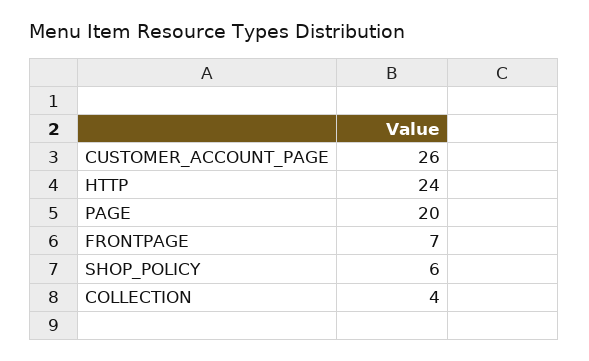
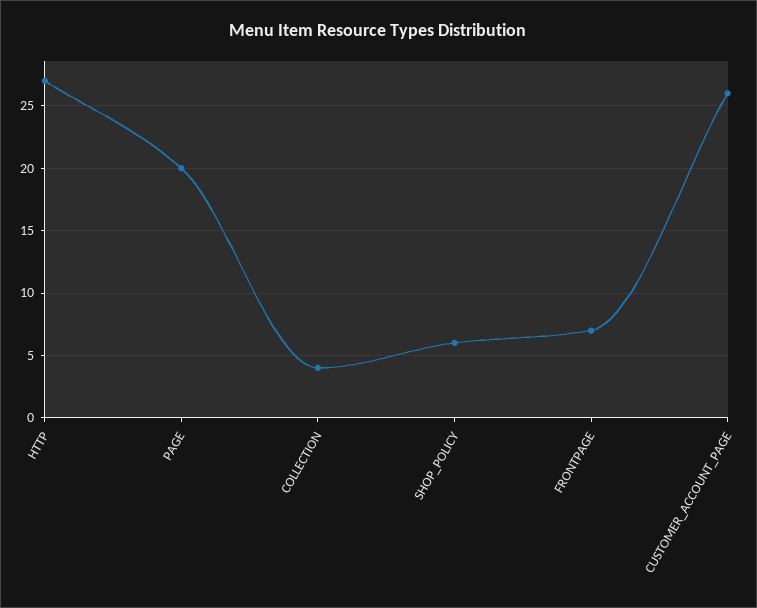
  {
    "CUSTOMER_ACCOUNT_PAGE": 26,
-   "HTTP": 24,
+   "HTTP": 27,
    "PAGE": 20,
    "FRONTPAGE": 7,
    "SHOP_POLICY": 6,
    "COLLECTION": 4
  }

